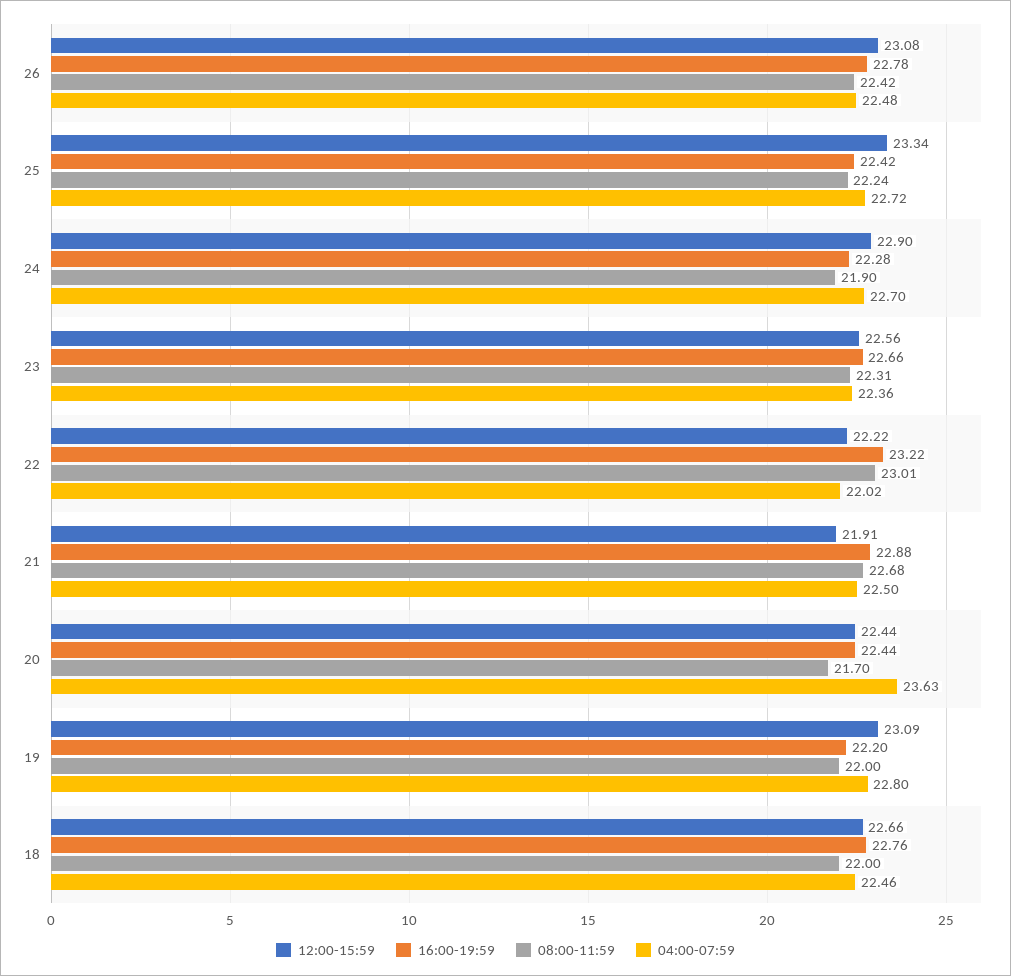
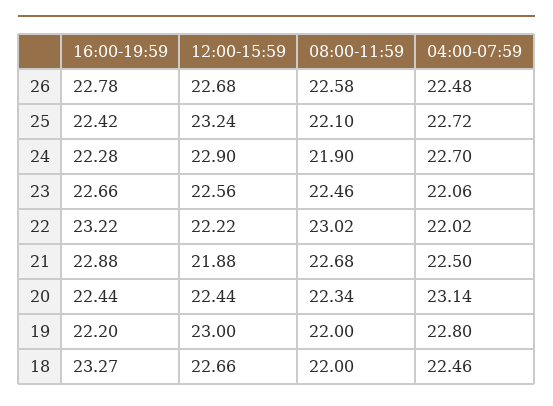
  {
    "12:00-15:59": {
-     "26": 23.08,
+     "26": 22.68,
-     "25": 23.34,
+     "25": 23.24,
      "24": 22.9,
      "23": 22.56,
      "22": 22.22,
-     "21": 21.91,
+     "21": 21.88,
      "20": 22.44,
-     "19": 23.09,
+     "19": 23,
      "18": 22.66
    },
    "16:00-19:59": {
      "26": 22.78,
      "25": 22.42,
      "24": 22.28,
      "23": 22.66,
      "22": 23.22,
      "21": 22.88,
      "20": 22.44,
      "19": 22.2,
-     "18": 22.76
+     "18": 23.27
    },
    "08:00-11:59": {
-     "26": 22.42,
+     "26": 22.58,
-     "25": 22.24,
+     "25": 22.1,
      "24": 21.9,
-     "23": 22.31,
+     "23": 22.46,
-     "22": 23.01,
+     "22": 23.02,
      "21": 22.68,
-     "20": 21.7,
+     "20": 22.34,
      "19": 22,
      "18": 22
    },
    "04:00-07:59": {
      "26": 22.48,
      "25": 22.72,
      "24": 22.7,
-     "23": 22.36,
+     "23": 22.06,
      "22": 22.02,
      "21": 22.5,
-     "20": 23.63,
+     "20": 23.14,
      "19": 22.8,
      "18": 22.46
    }
  }

